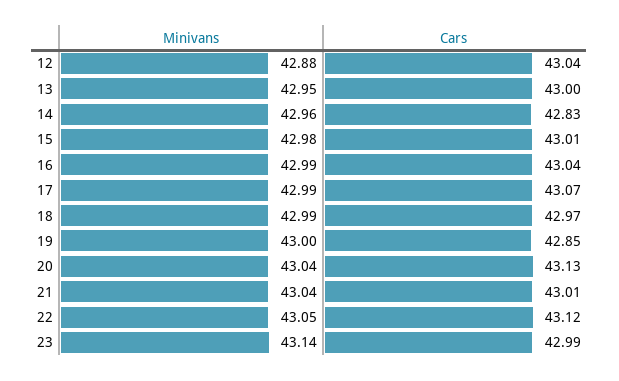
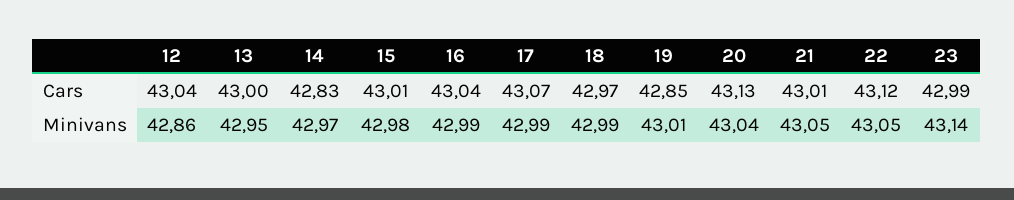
  {
    "Minivans": {
-     "12": 42.88,
+     "12": 42.86,
      "13": 42.95,
-     "14": 42.96,
+     "14": 42.97,
      "15": 42.98,
      "16": 42.99,
      "17": 42.99,
      "18": 42.99,
-     "19": 43,
+     "19": 43.01,
      "20": 43.04,
-     "21": 43.04,
+     "21": 43.05,
      "22": 43.05,
      "23": 43.14
    },
    "Cars": {
      "12": 43.04,
      "13": 43,
      "14": 42.83,
      "15": 43.01,
      "16": 43.04,
      "17": 43.07,
      "18": 42.97,
      "19": 42.85,
      "20": 43.13,
      "21": 43.01,
      "22": 43.12,
      "23": 42.99
    }
  }

